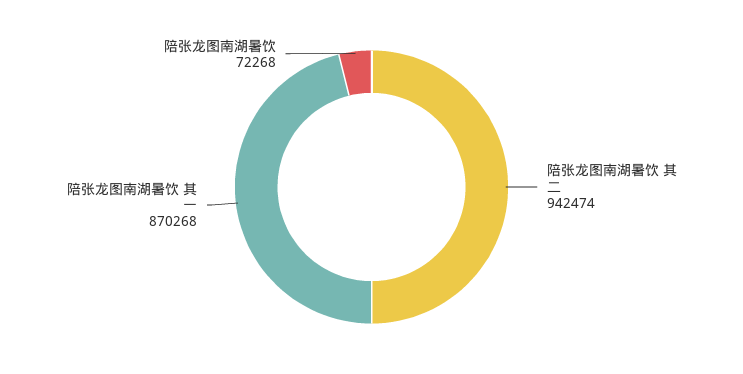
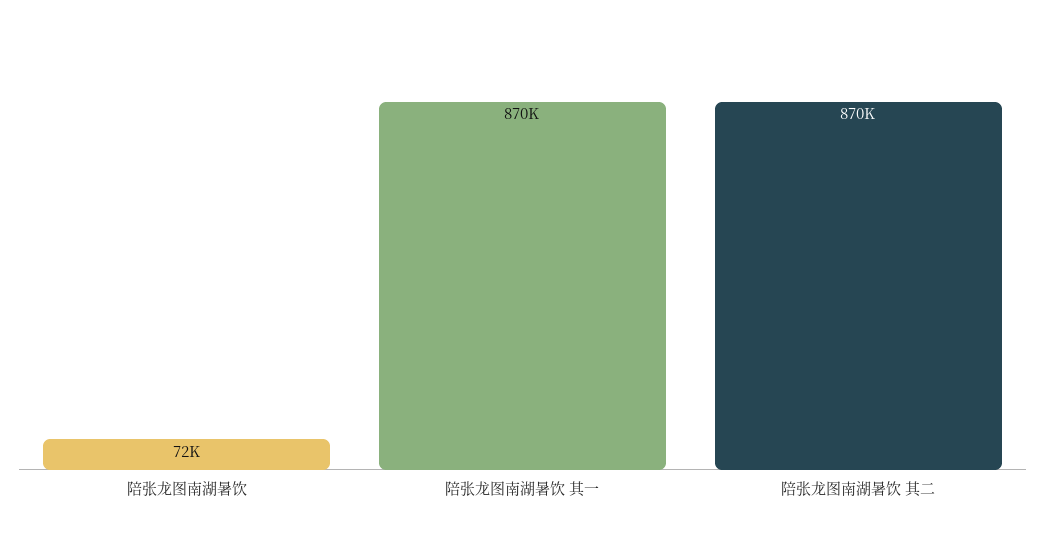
  {
-   "陪张龙图南湖暑饮 其二": 942474,
+   "陪张龙图南湖暑饮 其二": 870000,
    "陪张龙图南湖暑饮 其一": 870268,
    "陪张龙图南湖暑饮": 72268
  }

